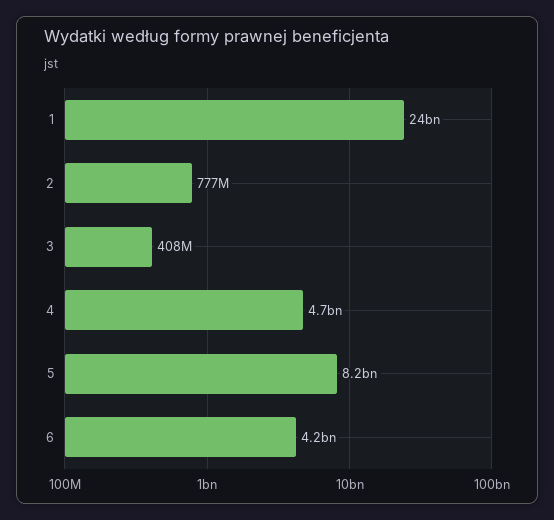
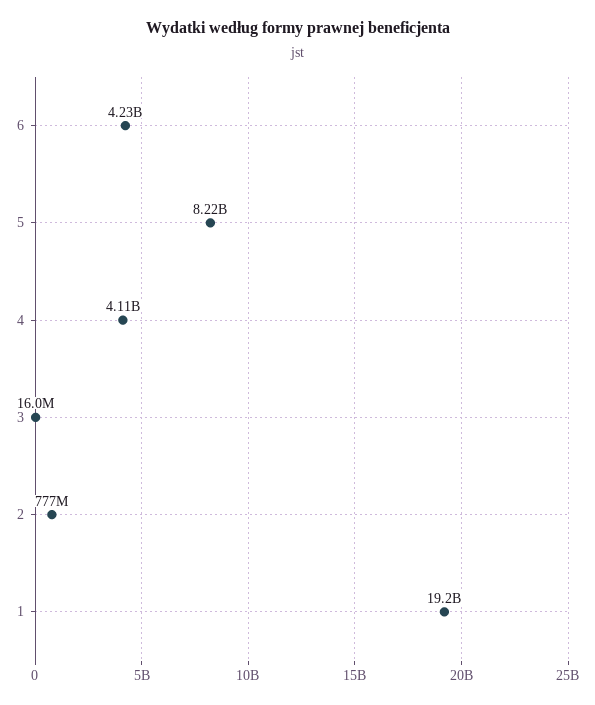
  {
-   "1": 24000000000,
+   "1": 19200000000,
    "2": 777000000,
-   "3": 408000000,
+   "3": 16000000,
-   "4": 4700000000,
+   "4": 4110000000,
    "5": 8220000000,
    "6": 4230000000
  }

